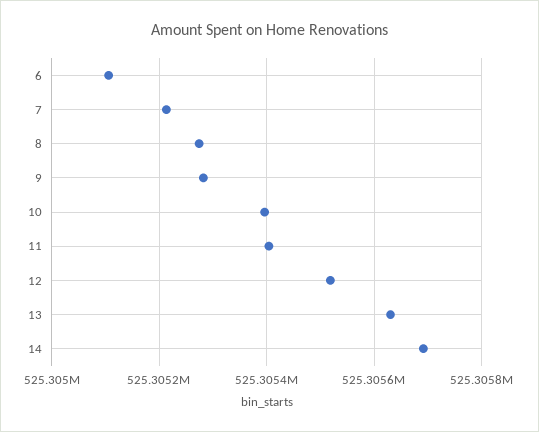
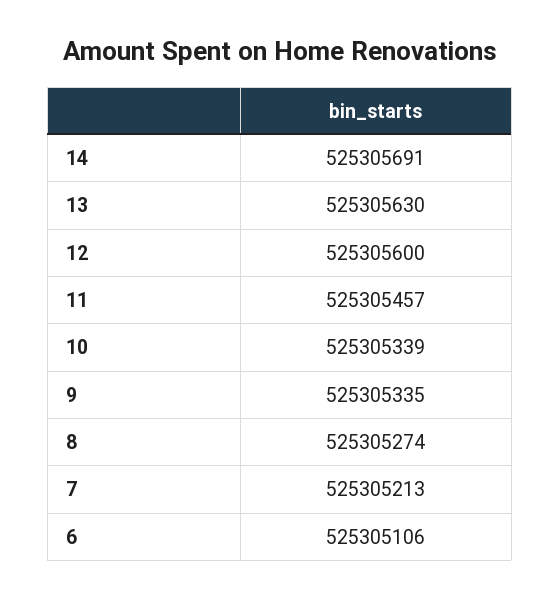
  {
    "6": 525305106,
    "7": 525305213,
    "8": 525305274,
-   "9": 525305280,
+   "9": 525305335,
-   "10": 525305400,
+   "10": 525305339,
-   "11": 525305400,
+   "11": 525305457,
-   "12": 525305520,
+   "12": 525305600,
    "13": 525305630,
    "14": 525305691
  }

